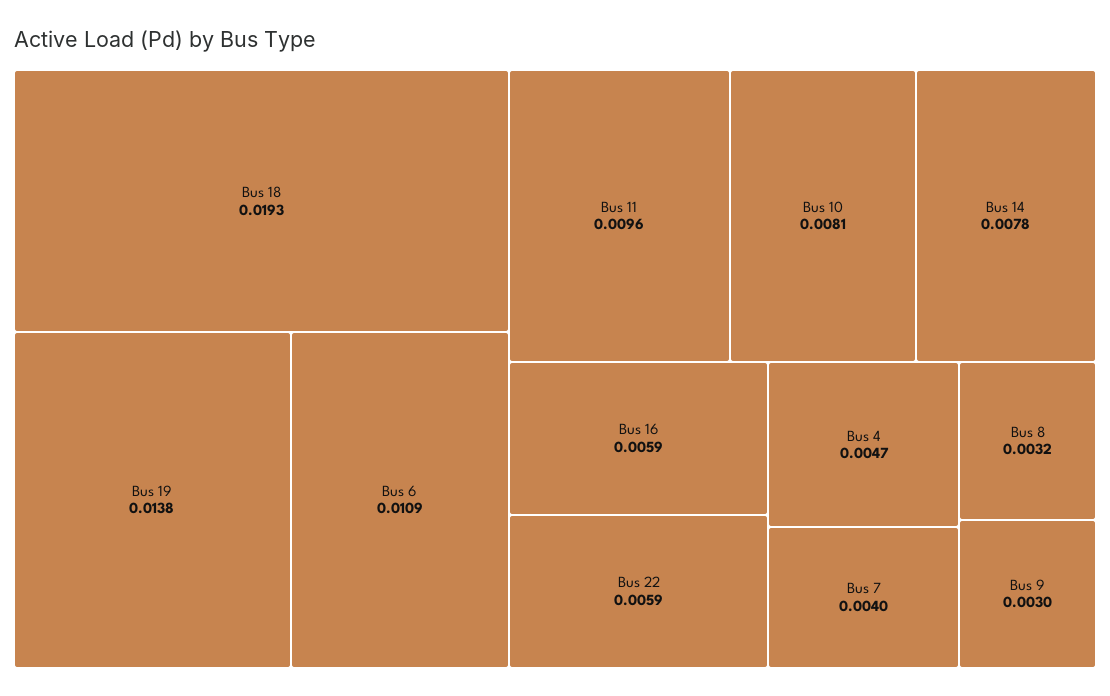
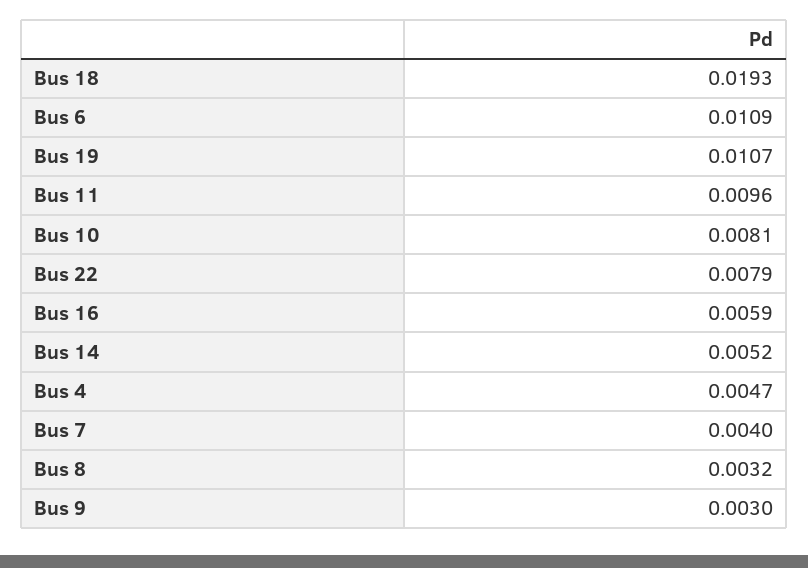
  {
    "Bus 18": 0.0193,
-   "Bus 19": 0.0138,
+   "Bus 19": 0.0107,
    "Bus 6": 0.0109,
    "Bus 11": 0.0096,
    "Bus 10": 0.0081,
-   "Bus 14": 0.0078,
+   "Bus 14": 0.0052,
    "Bus 16": 0.0059,
-   "Bus 22": 0.0059,
+   "Bus 22": 0.0079,
    "Bus 4": 0.0047,
    "Bus 7": 0.004,
    "Bus 8": 0.0032,
    "Bus 9": 0.003
  }

